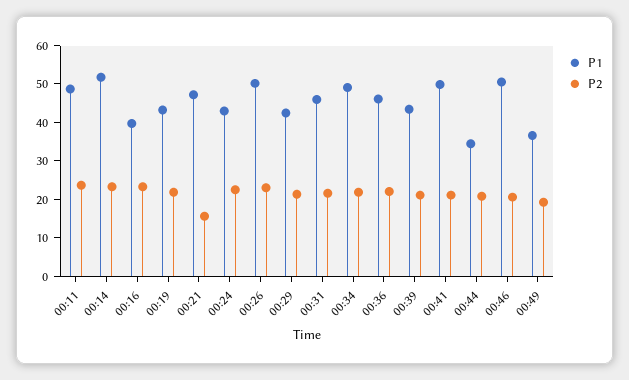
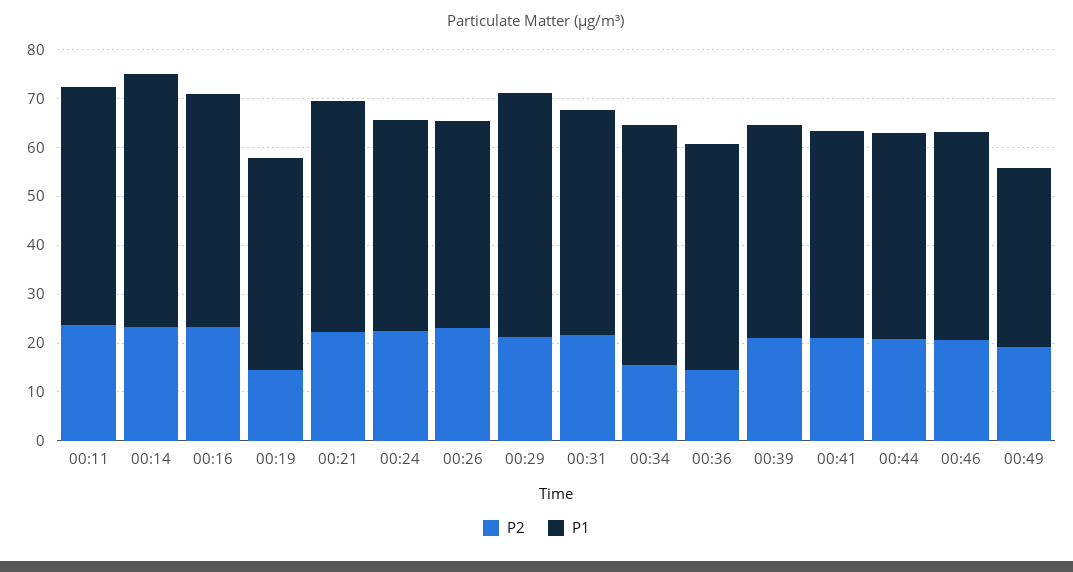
  {
    "P1": {
      "00:11": 48,
      "00:14": 52,
-     "00:16": 40,
+     "00:16": 48,
      "00:19": 44,
      "00:21": 48,
      "00:24": 44,
-     "00:26": 50,
+     "00:26": 42,
-     "00:29": 42.5,
+     "00:29": 50,
      "00:31": 46,
      "00:34": 50,
      "00:36": 46,
      "00:39": 44,
-     "00:41": 50,
+     "00:41": 42,
-     "00:44": 35,
+     "00:44": 42,
-     "00:46": 50,
+     "00:46": 42,
      "00:49": 36
    },
    "P2": {
      "00:11": 24,
      "00:14": 24,
      "00:16": 24,
-     "00:19": 22.5,
+     "00:19": 14,
-     "00:21": 15,
+     "00:21": 22,
      "00:24": 22,
      "00:26": 24,
      "00:29": 22,
      "00:31": 22,
-     "00:34": 22.5,
+     "00:34": 16,
-     "00:36": 22.5,
+     "00:36": 14,
      "00:39": 22,
      "00:41": 22,
      "00:44": 20,
      "00:46": 20,
      "00:49": 20
    }
  }

